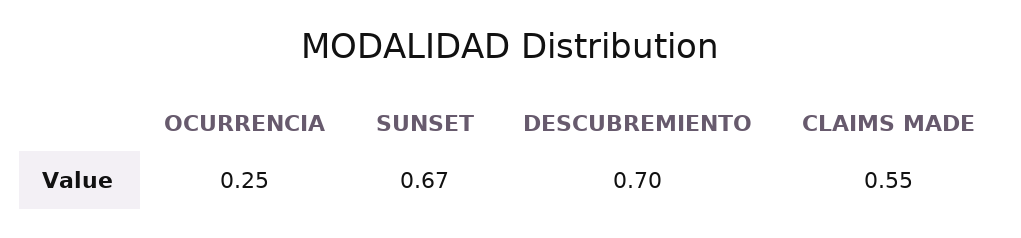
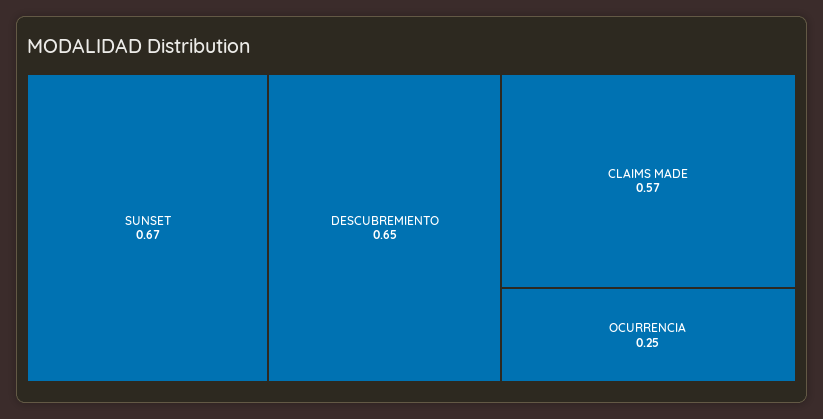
  {
    "OCURRENCIA": 0.25,
    "SUNSET": 0.67,
-   "DESCUBREMIENTO": 0.7,
+   "DESCUBREMIENTO": 0.65,
-   "CLAIMS MADE": 0.55
+   "CLAIMS MADE": 0.57
  }

